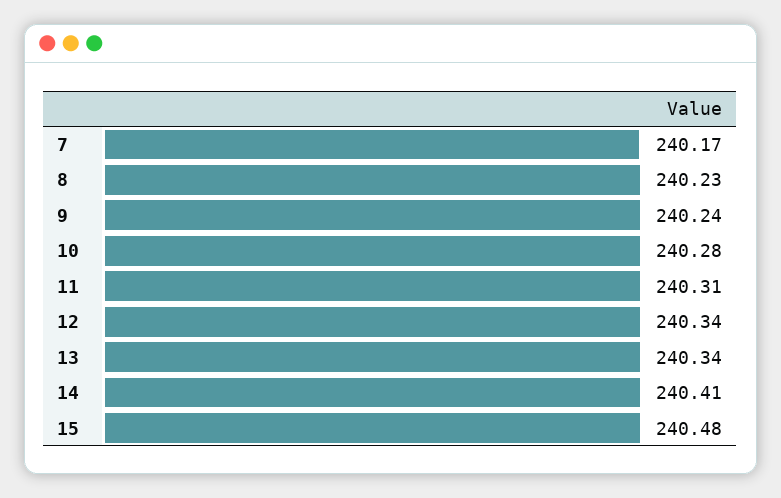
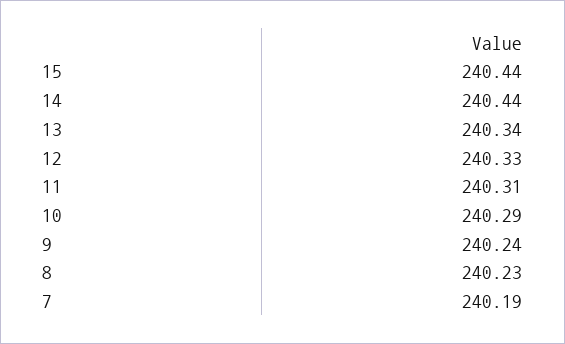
  {
-   "7": 240.17,
+   "7": 240.19,
    "8": 240.23,
    "9": 240.24,
-   "10": 240.28,
+   "10": 240.29,
    "11": 240.31,
-   "12": 240.34,
+   "12": 240.33,
    "13": 240.34,
-   "14": 240.41,
+   "14": 240.44,
-   "15": 240.48
+   "15": 240.44
  }

